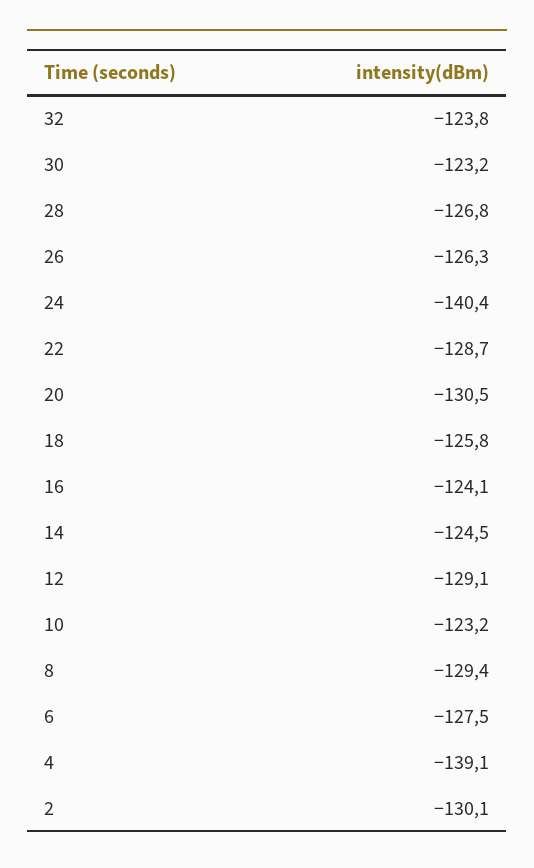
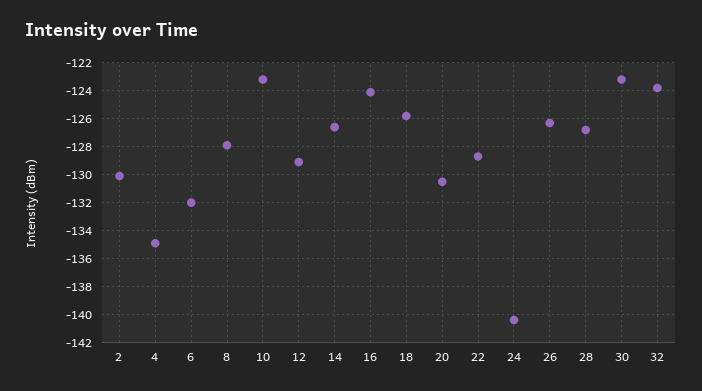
  {
    "32": -123.8,
    "30": -123.2,
    "28": -126.8,
    "26": -126.3,
    "24": -140.4,
    "22": -128.7,
    "20": -130.5,
    "18": -125.8,
    "16": -124.1,
-   "14": -124.5,
+   "14": -126.5,
    "12": -129.1,
    "10": -123.2,
-   "8": -129.4,
+   "8": -128,
-   "6": -127.5,
+   "6": -132,
-   "4": -139.1,
+   "4": -135,
    "2": -130.1
  }

